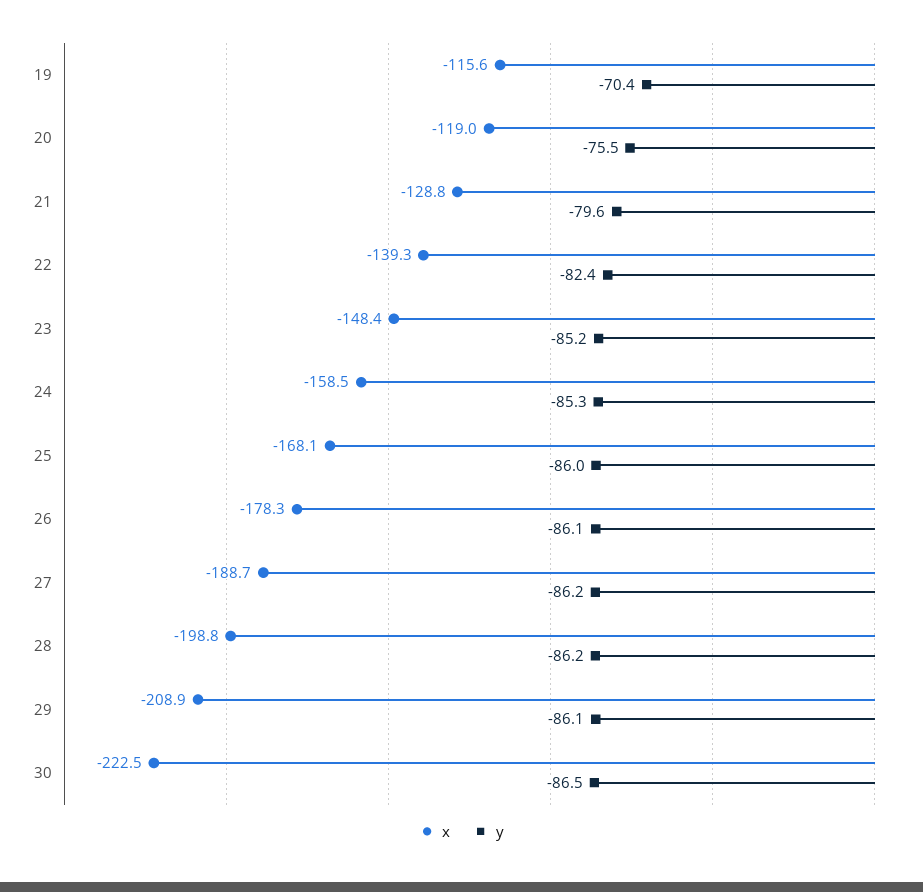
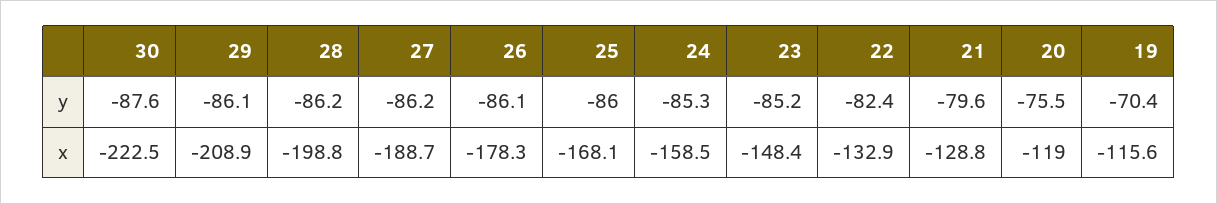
  {
    "x": {
      "19": -115.6,
      "20": -119,
      "21": -128.8,
-     "22": -139.3,
+     "22": -132.9,
      "23": -148.4,
      "24": -158.5,
      "25": -168.1,
      "26": -178.3,
      "27": -188.7,
      "28": -198.8,
      "29": -208.9,
      "30": -222.5
    },
    "y": {
      "19": -70.4,
      "20": -75.5,
      "21": -79.6,
      "22": -82.4,
      "23": -85.2,
      "24": -85.3,
      "25": -86,
      "26": -86.1,
      "27": -86.2,
      "28": -86.2,
      "29": -86.1,
-     "30": -86.5
+     "30": -87.6
    }
  }

